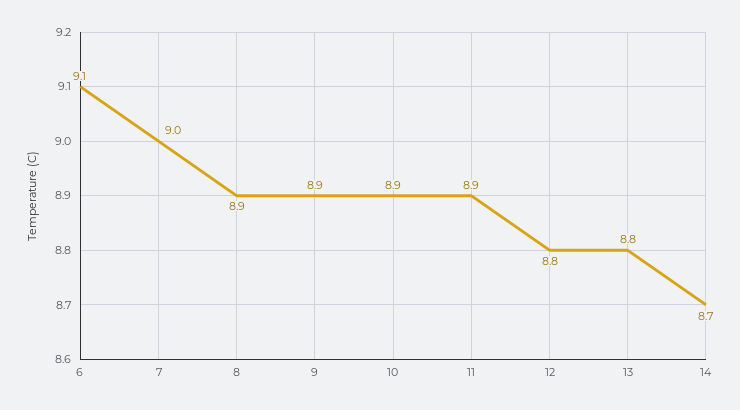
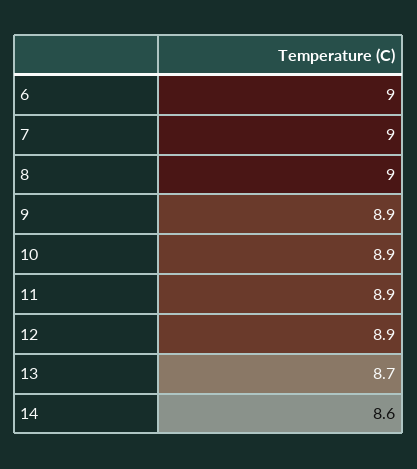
  {
-   "6": 9.1,
+   "6": 9,
    "7": 9,
-   "8": 8.9,
+   "8": 9,
    "9": 8.9,
    "10": 8.9,
    "11": 8.9,
-   "12": 8.8,
+   "12": 8.9,
-   "13": 8.8,
+   "13": 8.7,
-   "14": 8.7
+   "14": 8.6
  }

